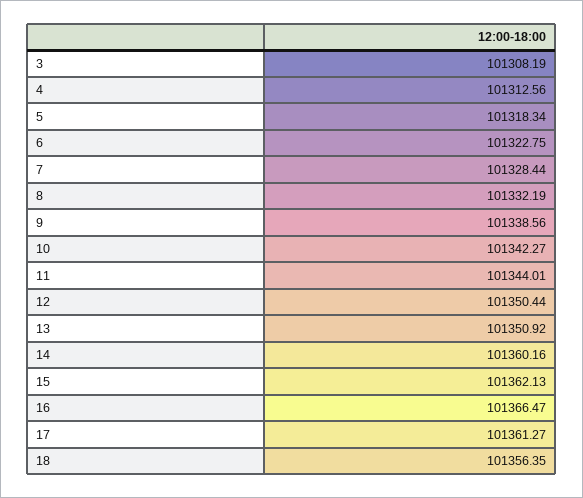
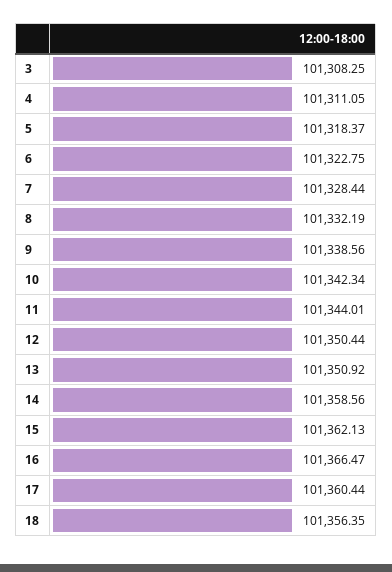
  {
-   "3": 101308.19,
+   "3": 101308.25,
-   "4": 101312.56,
+   "4": 101311.05,
-   "5": 101318.34,
+   "5": 101318.37,
    "6": 101322.75,
    "7": 101328.44,
    "8": 101332.19,
    "9": 101338.56,
-   "10": 101342.27,
+   "10": 101342.34,
    "11": 101344.01,
    "12": 101350.44,
    "13": 101350.92,
-   "14": 101360.16,
+   "14": 101358.56,
    "15": 101362.13,
    "16": 101366.47,
-   "17": 101361.27,
+   "17": 101360.44,
    "18": 101356.35
  }

